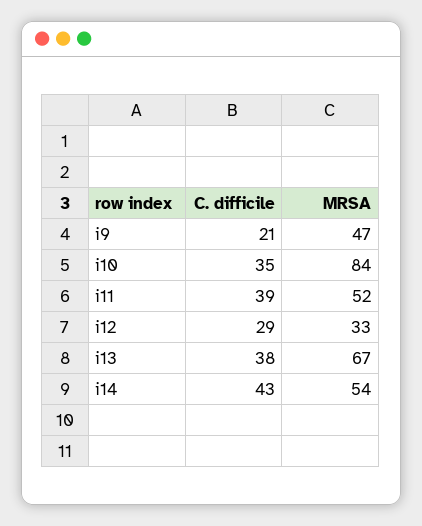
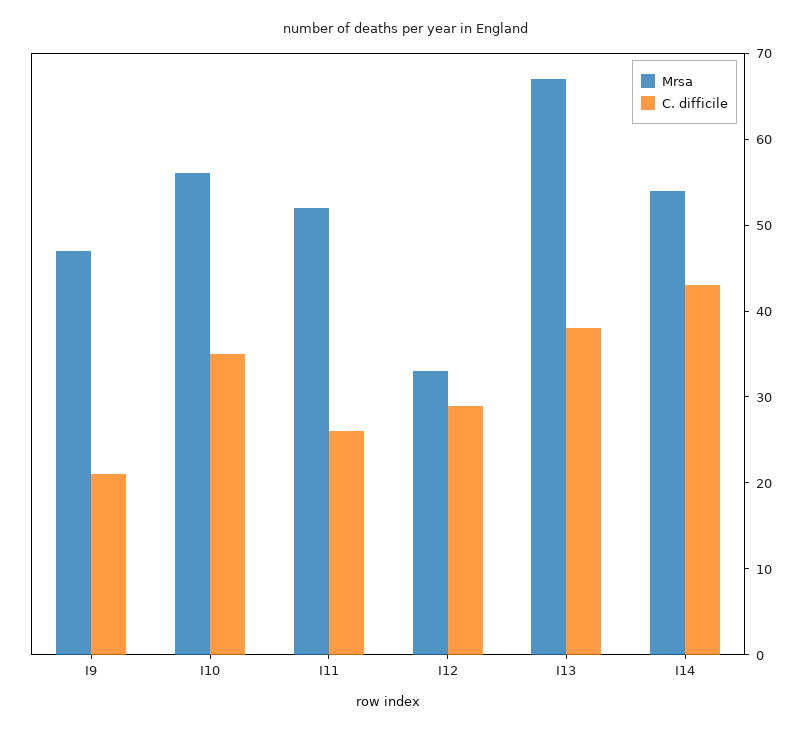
  {
    "C. difficile": {
      "i9": 21,
      "i10": 35,
-     "i11": 39,
+     "i11": 26,
      "i12": 29,
      "i13": 38,
      "i14": 43
    },
    "MRSA": {
      "i9": 47,
-     "i10": 84,
+     "i10": 56,
      "i11": 52,
      "i12": 33,
      "i13": 67,
      "i14": 54
    }
  }

